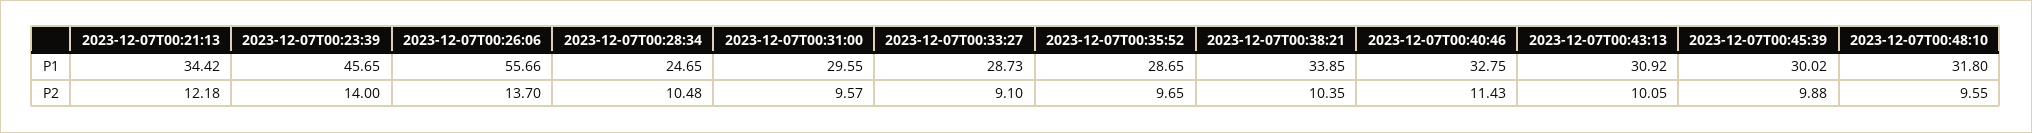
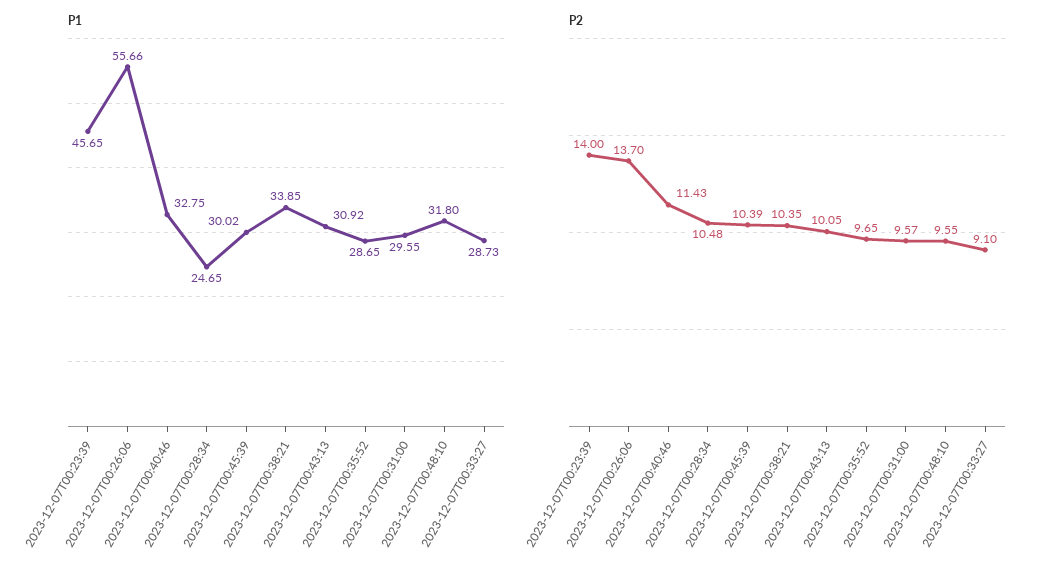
  {
    "P1": {
-     "2023-12-07T00:21:13": 34.42,
      "2023-12-07T00:23:39": 45.65,
      "2023-12-07T00:26:06": 55.66,
      "2023-12-07T00:28:34": 24.65,
      "2023-12-07T00:31:00": 29.55,
      "2023-12-07T00:33:27": 28.73,
      "2023-12-07T00:35:52": 28.65,
      "2023-12-07T00:38:21": 33.85,
      "2023-12-07T00:40:46": 32.75,
      "2023-12-07T00:43:13": 30.92,
      "2023-12-07T00:45:39": 30.02,
      "2023-12-07T00:48:10": 31.8
    },
    "P2": {
-     "2023-12-07T00:21:13": 12.18,
      "2023-12-07T00:23:39": 14,
      "2023-12-07T00:26:06": 13.7,
      "2023-12-07T00:28:34": 10.48,
      "2023-12-07T00:31:00": 9.57,
      "2023-12-07T00:33:27": 9.1,
      "2023-12-07T00:35:52": 9.65,
      "2023-12-07T00:38:21": 10.35,
      "2023-12-07T00:40:46": 11.43,
      "2023-12-07T00:43:13": 10.05,
-     "2023-12-07T00:45:39": 9.88,
+     "2023-12-07T00:45:39": 10.39,
      "2023-12-07T00:48:10": 9.55
    }
  }

